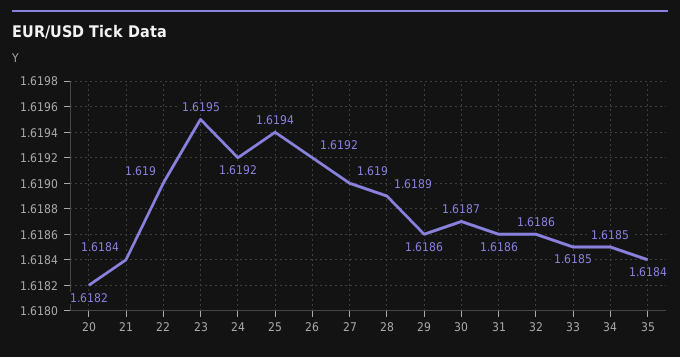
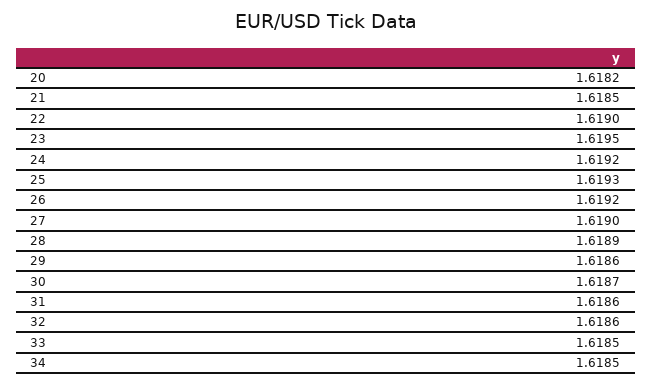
  {
    "20": 1.6182,
-   "21": 1.6184,
+   "21": 1.6185,
    "22": 1.619,
    "23": 1.6195,
    "24": 1.6192,
-   "25": 1.6194,
+   "25": 1.6193,
    "26": 1.6192,
    "27": 1.619,
    "28": 1.6189,
    "29": 1.6186,
    "30": 1.6187,
    "31": 1.6186,
    "32": 1.6186,
    "33": 1.6185,
-   "34": 1.6185,
+   "34": 1.6185
-   "35": 1.6184
  }

